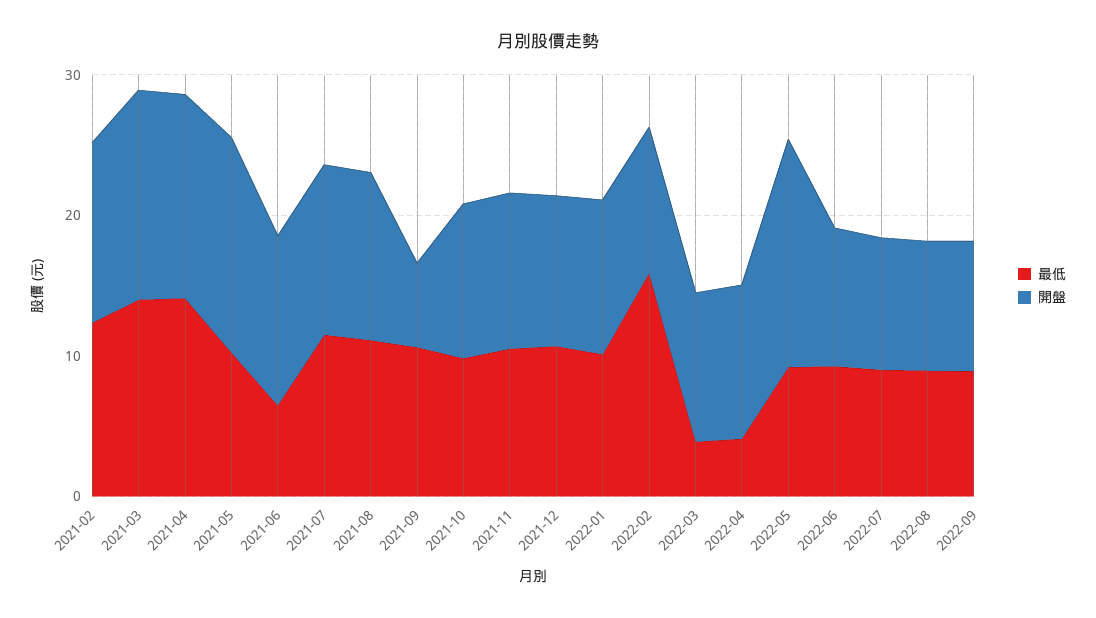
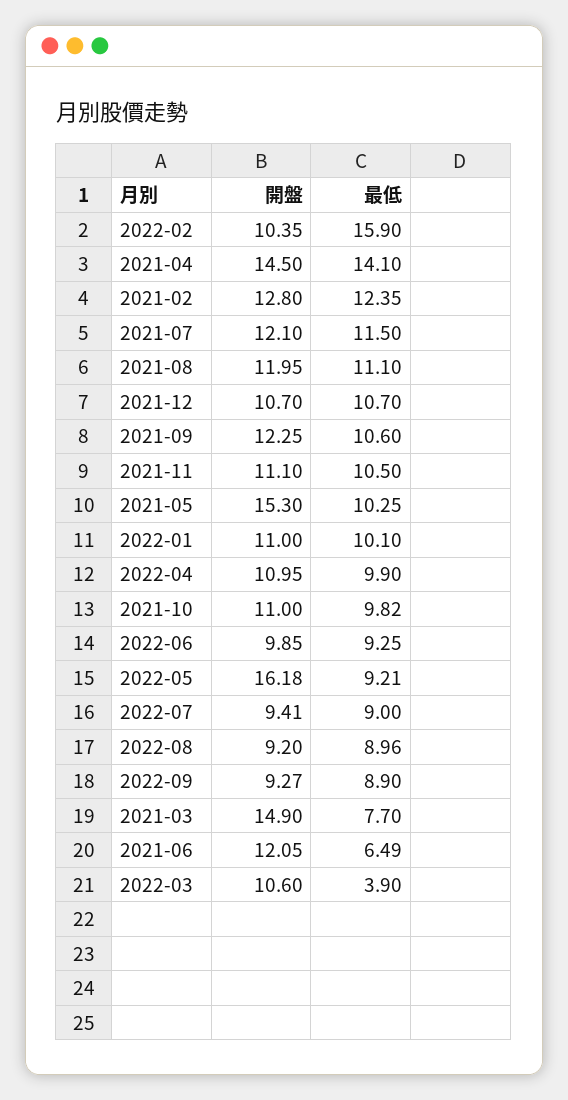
  {
    "最低": {
      "2021-02": 12.35,
-     "2021-03": 14,
+     "2021-03": 7.7,
      "2021-04": 14.1,
      "2021-05": 10.25,
      "2021-06": 6.49,
      "2021-07": 11.5,
      "2021-08": 11.1,
      "2021-09": 10.6,
      "2021-10": 9.82,
      "2021-11": 10.5,
      "2021-12": 10.7,
      "2022-01": 10.1,
      "2022-02": 15.9,
      "2022-03": 3.9,
-     "2022-04": 4,
+     "2022-04": 9.9,
      "2022-05": 9.21,
      "2022-06": 9.25,
      "2022-07": 9,
      "2022-08": 8.96,
      "2022-09": 8.9
    },
    "開盤": {
      "2021-02": 12.8,
      "2021-03": 14.9,
      "2021-04": 14.5,
      "2021-05": 15.3,
      "2021-06": 12.05,
      "2021-07": 12.1,
      "2021-08": 11.95,
-     "2021-09": 6,
+     "2021-09": 12.25,
      "2021-10": 11,
      "2021-11": 11.1,
      "2021-12": 10.7,
      "2022-01": 11,
      "2022-02": 10.35,
      "2022-03": 10.6,
      "2022-04": 10.95,
      "2022-05": 16.18,
      "2022-06": 9.85,
      "2022-07": 9.41,
      "2022-08": 9.2,
      "2022-09": 9.27
    }
  }

